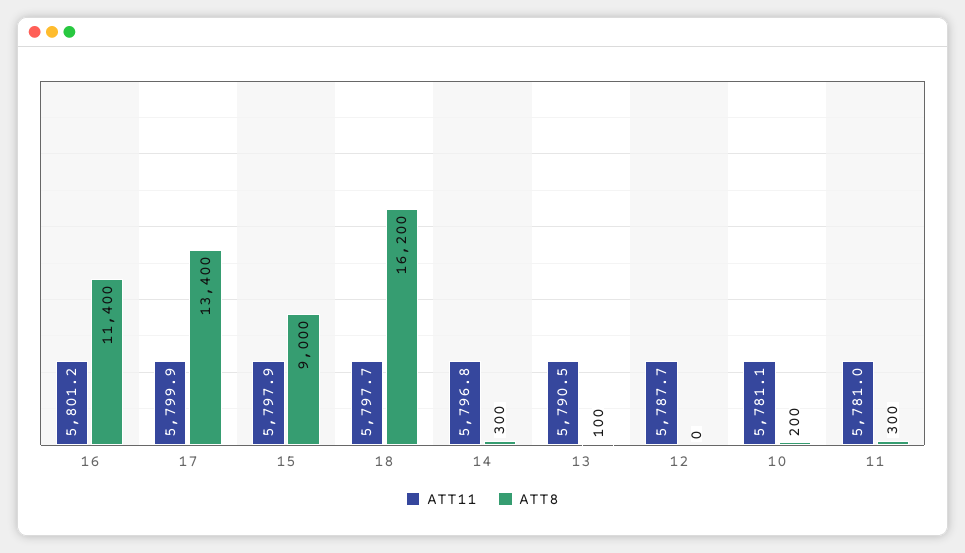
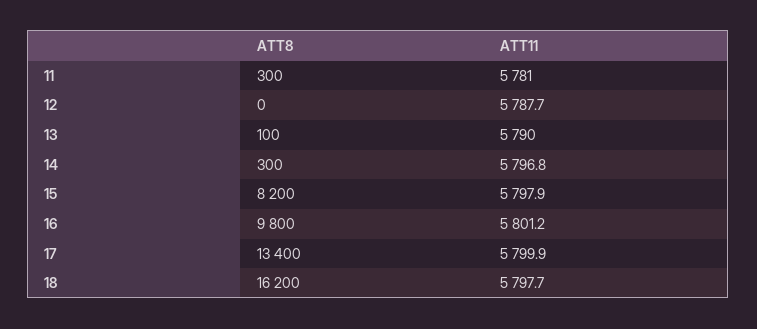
  {
    "ATT11": {
      "16": 5801.2,
      "17": 5799.9,
      "15": 5797.9,
      "18": 5797.7,
      "14": 5796.8,
-     "13": 5790.5,
+     "13": 5790,
      "12": 5787.7,
-     "10": 5781.1,
      "11": 5781
    },
    "ATT8": {
-     "16": 11400,
+     "16": 9800,
      "17": 13400,
-     "15": 9000,
+     "15": 8200,
      "18": 16200,
      "14": 300,
      "13": 100,
      "12": 0,
-     "10": 200,
      "11": 300
    }
  }

